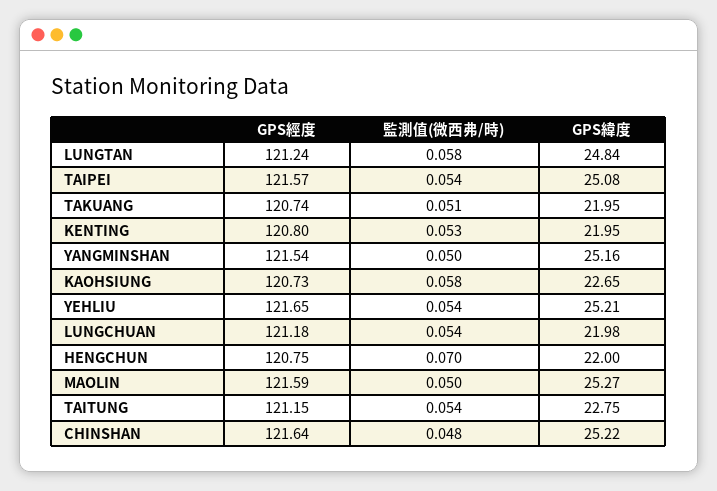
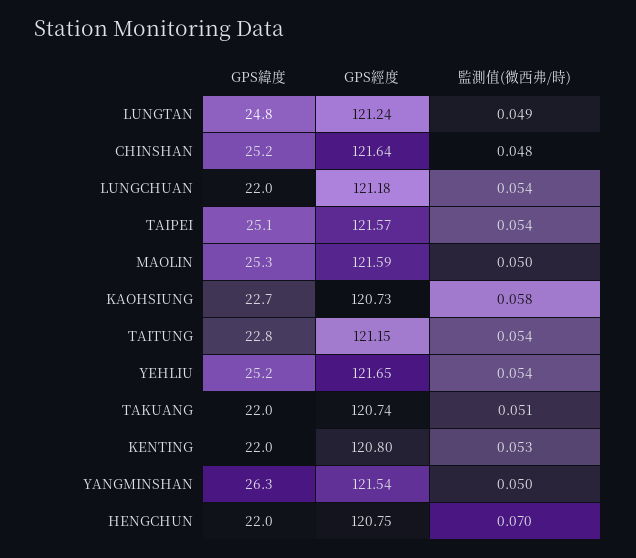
  {
    "GPS經度": {
      "LUNGTAN": 121.24,
      "TAIPEI": 121.57,
      "TAKUANG": 120.74,
      "KENTING": 120.8,
      "YANGMINSHAN": 121.54,
      "KAOHSIUNG": 120.73,
      "YEHLIU": 121.65,
      "LUNGCHUAN": 121.18,
      "HENGCHUN": 120.75,
      "MAOLIN": 121.59,
      "TAITUNG": 121.15,
      "CHINSHAN": 121.64
    },
    "監測值(微西弗/時)": {
-     "LUNGTAN": 0.058,
+     "LUNGTAN": 0.049,
      "TAIPEI": 0.054,
      "TAKUANG": 0.051,
      "KENTING": 0.053,
      "YANGMINSHAN": 0.05,
      "KAOHSIUNG": 0.058,
      "YEHLIU": 0.054,
      "LUNGCHUAN": 0.054,
      "HENGCHUN": 0.07,
      "MAOLIN": 0.05,
      "TAITUNG": 0.054,
      "CHINSHAN": 0.048
    },
    "GPS緯度": {
      "LUNGTAN": 24.84,
      "TAIPEI": 25.08,
      "TAKUANG": 21.95,
      "KENTING": 21.95,
-     "YANGMINSHAN": 25.16,
+     "YANGMINSHAN": 26.3,
      "KAOHSIUNG": 22.65,
      "YEHLIU": 25.21,
      "LUNGCHUAN": 21.98,
      "HENGCHUN": 22,
      "MAOLIN": 25.27,
      "TAITUNG": 22.75,
      "CHINSHAN": 25.22
    }
  }

